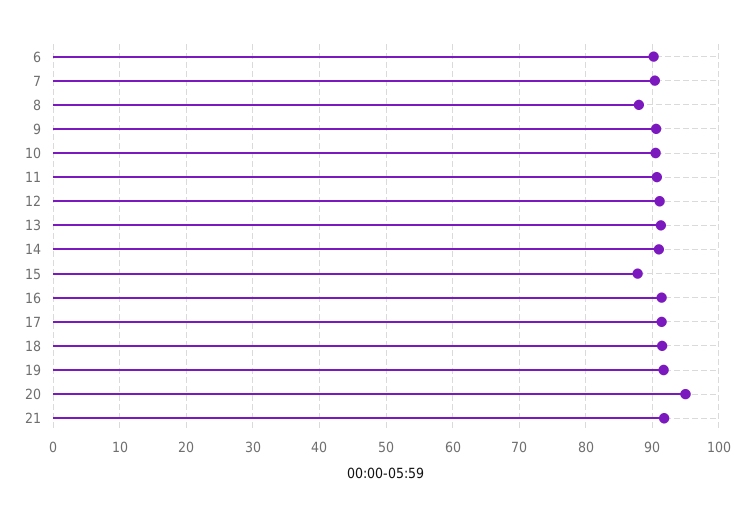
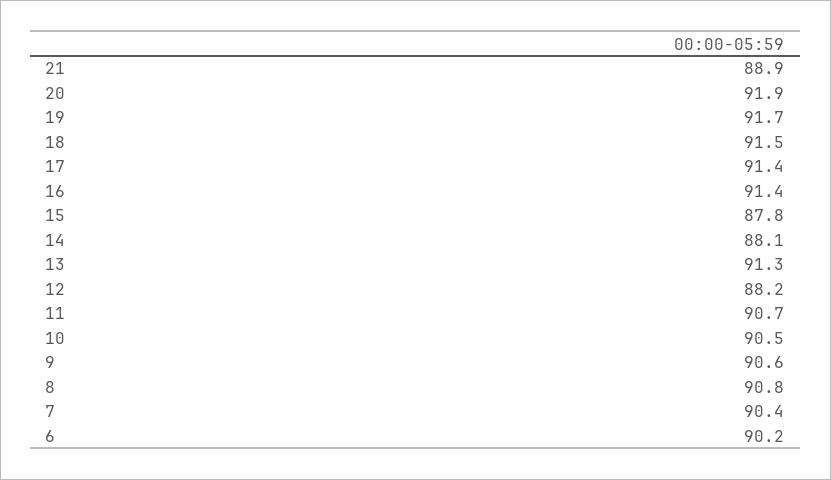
  {
    "6": 90.2,
    "7": 90.4,
-   "8": 88,
+   "8": 90.8,
    "9": 90.6,
    "10": 90.5,
    "11": 90.7,
-   "12": 91,
+   "12": 88.2,
    "13": 91.3,
-   "14": 91,
+   "14": 88.1,
    "15": 87.8,
    "16": 91.4,
    "17": 91.4,
    "18": 91.5,
    "19": 91.7,
-   "20": 95,
+   "20": 91.9,
-   "21": 92
+   "21": 88.9
  }

